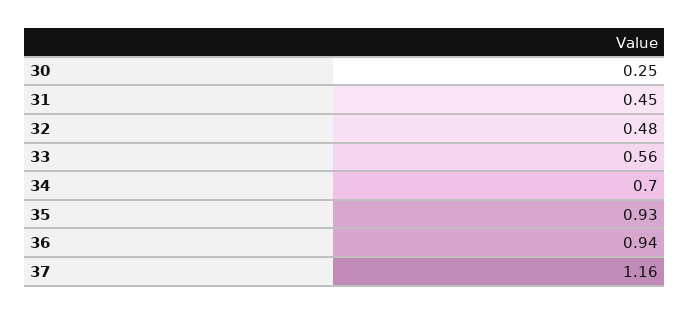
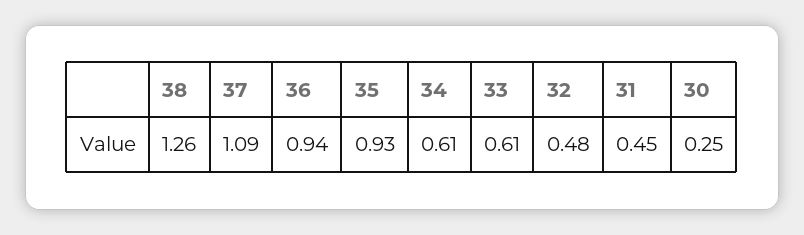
  {
    "30": 0.25,
    "31": 0.45,
    "32": 0.48,
-   "33": 0.56,
+   "33": 0.61,
-   "34": 0.7,
+   "34": 0.61,
    "35": 0.93,
    "36": 0.94,
-   "37": 1.16
+   "37": 1.09,
+   "38": 1.26
  }

